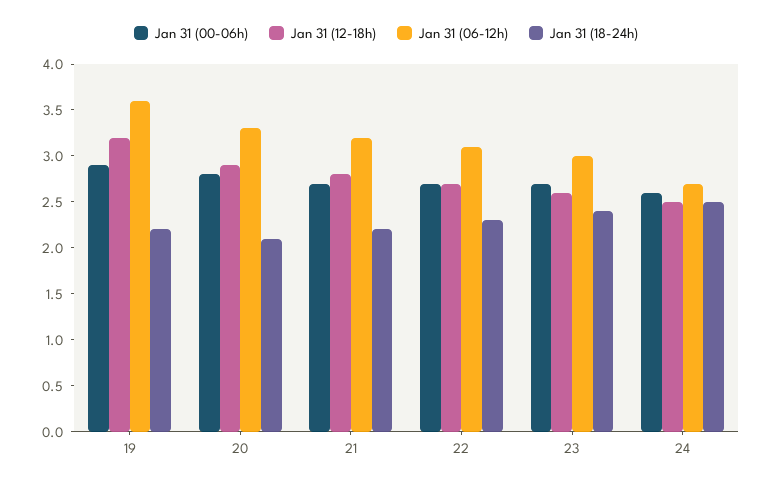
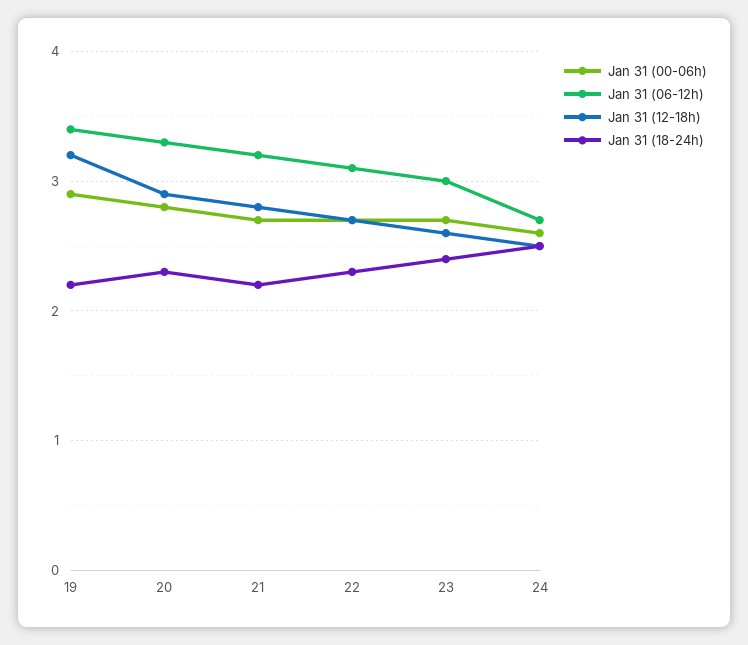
  {
    "Jan 31 (00-06h)": {
      "19": 2.9,
      "20": 2.8,
      "21": 2.7,
      "22": 2.7,
      "23": 2.7,
      "24": 2.6
    },
    "Jan 31 (12-18h)": {
      "19": 3.2,
      "20": 2.9,
      "21": 2.8,
      "22": 2.7,
      "23": 2.6,
      "24": 2.5
    },
    "Jan 31 (06-12h)": {
-     "19": 3.6,
+     "19": 3.4,
      "20": 3.3,
      "21": 3.2,
      "22": 3.1,
      "23": 3,
      "24": 2.7
    },
    "Jan 31 (18-24h)": {
      "19": 2.2,
-     "20": 2.1,
+     "20": 2.3,
      "21": 2.2,
      "22": 2.3,
      "23": 2.4,
      "24": 2.5
    }
  }

